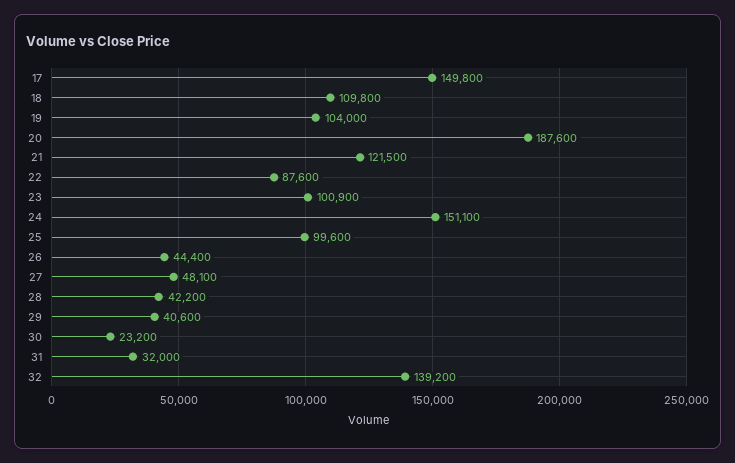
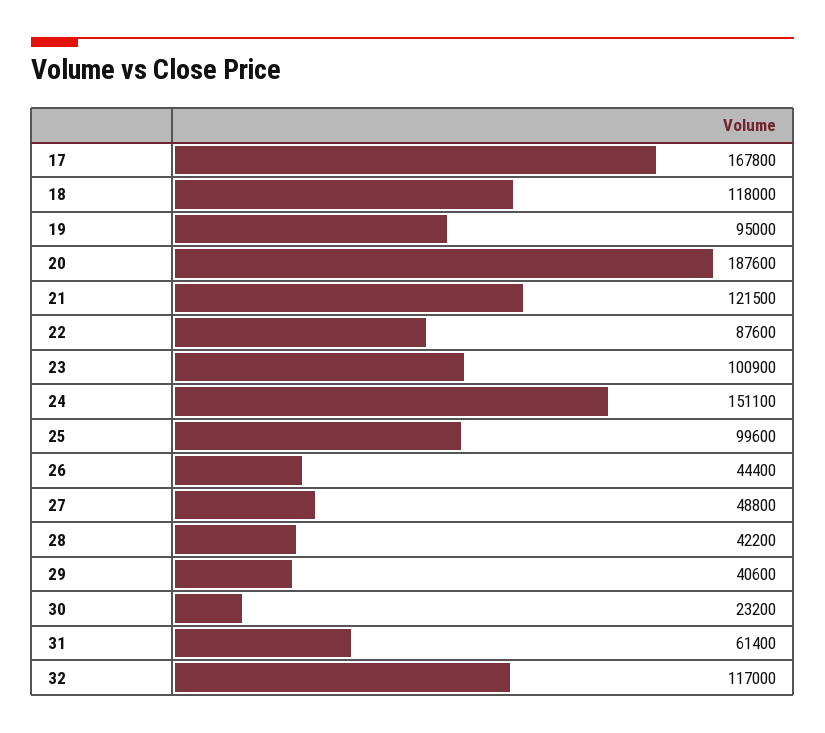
  {
-   "17": 149800,
+   "17": 167800,
-   "18": 109800,
+   "18": 118000,
-   "19": 104000,
+   "19": 95000,
    "20": 187600,
    "21": 121500,
    "22": 87600,
    "23": 100900,
    "24": 151100,
    "25": 99600,
    "26": 44400,
-   "27": 48100,
+   "27": 48800,
    "28": 42200,
    "29": 40600,
    "30": 23200,
-   "31": 32000,
+   "31": 61400,
-   "32": 139200
+   "32": 117000
  }

